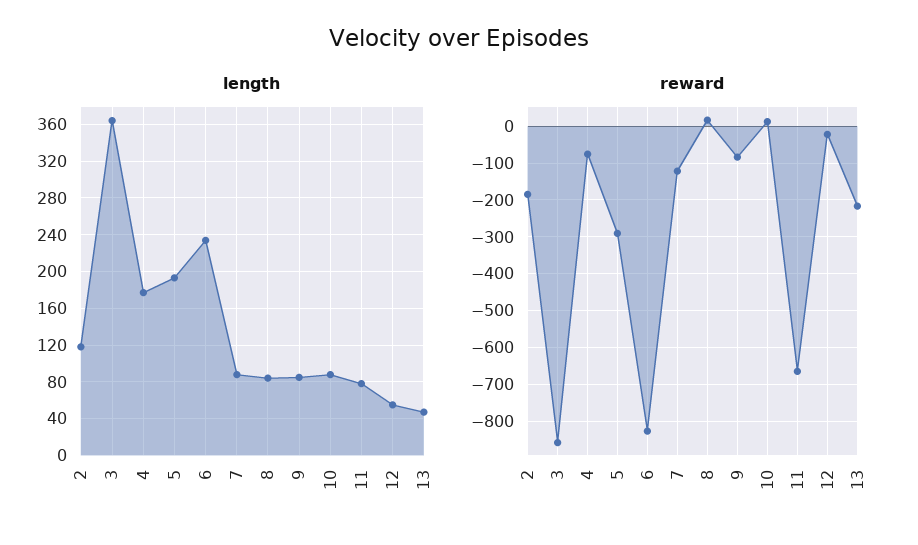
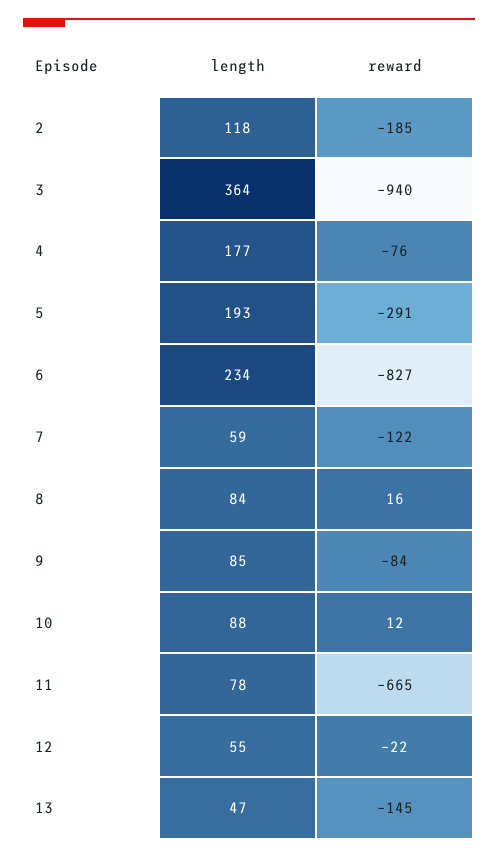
  {
    "length": {
      "2": 118,
      "3": 364,
      "4": 177,
      "5": 193,
      "6": 234,
-     "7": 90,
+     "7": 59,
      "8": 84,
      "9": 85,
      "10": 88,
      "11": 78,
      "12": 55,
      "13": 47
    },
    "reward": {
      "2": -185,
-     "3": -860,
+     "3": -940,
      "4": -76,
      "5": -291,
      "6": -827,
      "7": -122,
      "8": 16,
      "9": -84,
      "10": 12,
      "11": -665,
      "12": -22,
-     "13": -220
+     "13": -145
    }
  }

